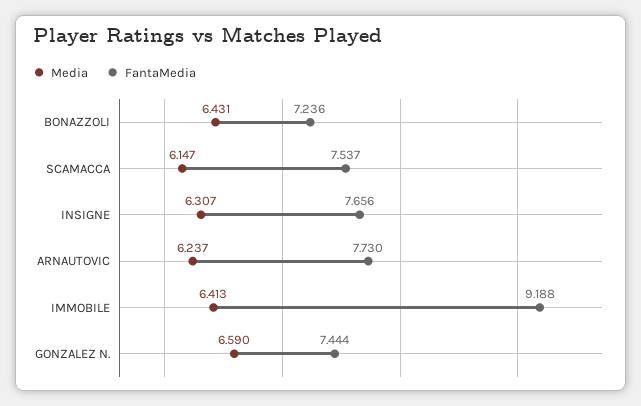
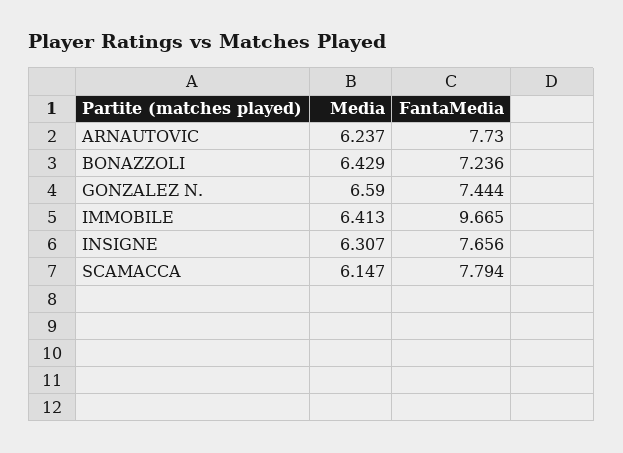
  {
    "Media": {
-     "BONAZZOLI": 6.431,
+     "BONAZZOLI": 6.429,
      "SCAMACCA": 6.147,
      "INSIGNE": 6.307,
      "ARNAUTOVIC": 6.237,
      "IMMOBILE": 6.413,
      "GONZALEZ N.": 6.59
    },
    "FantaMedia": {
      "BONAZZOLI": 7.236,
-     "SCAMACCA": 7.537,
+     "SCAMACCA": 7.794,
      "INSIGNE": 7.656,
      "ARNAUTOVIC": 7.73,
-     "IMMOBILE": 9.188,
+     "IMMOBILE": 9.665,
      "GONZALEZ N.": 7.444
    }
  }

